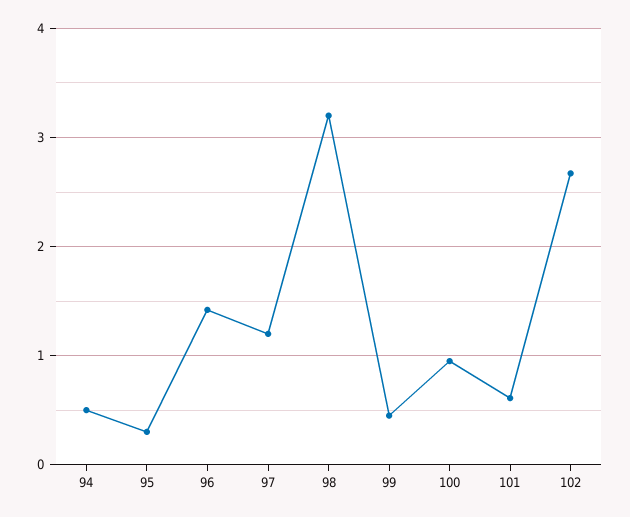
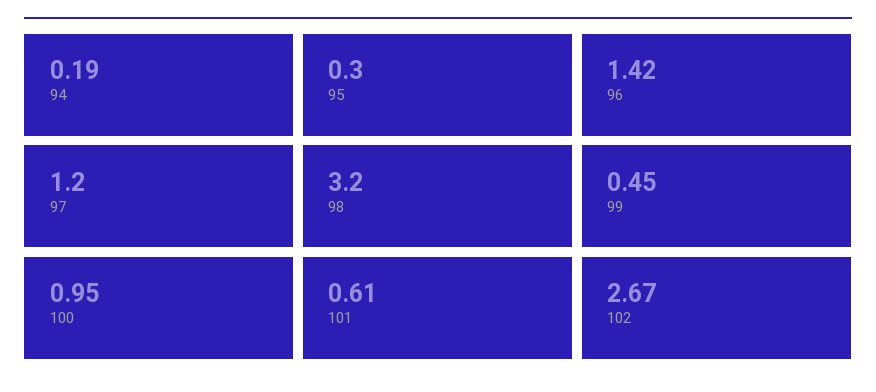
  {
-   "94": 0.5,
+   "94": 0.19,
    "95": 0.3,
    "96": 1.42,
    "97": 1.2,
    "98": 3.2,
    "99": 0.45,
    "100": 0.95,
    "101": 0.61,
    "102": 2.67
  }

